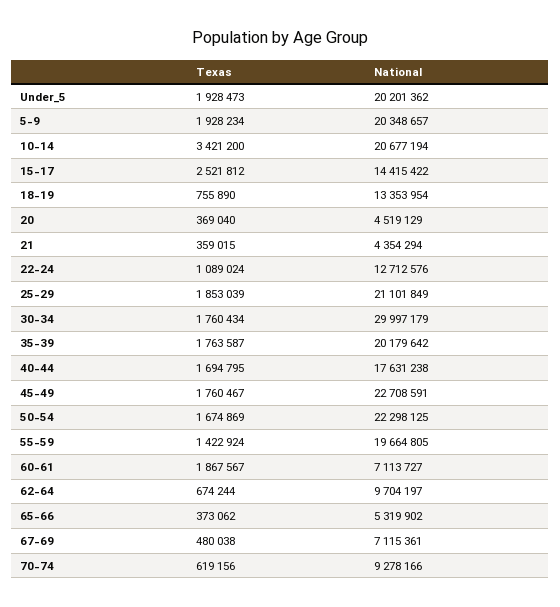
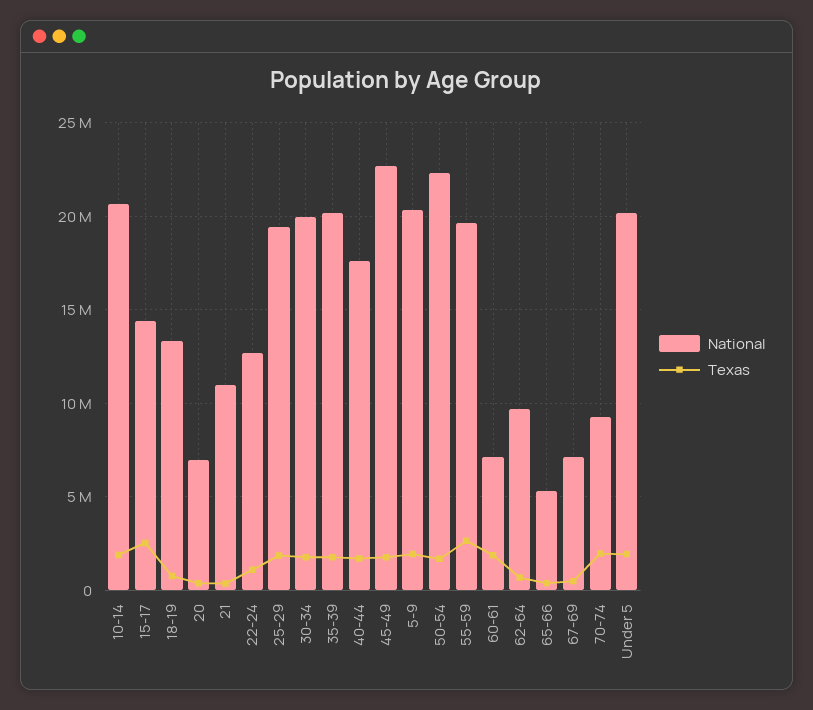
  {
    "Texas": {
      "Under_5": 1928473,
      "5-9": 1928234,
-     "10-14": 3421200,
+     "10-14": 2000000,
      "15-17": 2521812,
      "18-19": 755890,
      "20": 369040,
      "21": 359015,
      "22-24": 1089024,
      "25-29": 1853039,
      "30-34": 1760434,
      "35-39": 1763587,
      "40-44": 1694795,
      "45-49": 1760467,
      "50-54": 1674869,
-     "55-59": 1422924,
+     "55-59": 2500000,
      "60-61": 1867567,
      "62-64": 674244,
      "65-66": 373062,
      "67-69": 480038,
-     "70-74": 619156
+     "70-74": 2000000
    },
    "National": {
      "Under_5": 20201362,
      "5-9": 20348657,
      "10-14": 20677194,
      "15-17": 14415422,
      "18-19": 13353954,
-     "20": 4519129,
+     "20": 7000000,
-     "21": 4354294,
+     "21": 11000000,
      "22-24": 12712576,
-     "25-29": 21101849,
+     "25-29": 19500000,
-     "30-34": 29997179,
+     "30-34": 20000000,
      "35-39": 20179642,
      "40-44": 17631238,
      "45-49": 22708591,
      "50-54": 22298125,
      "55-59": 19664805,
      "60-61": 7113727,
      "62-64": 9704197,
      "65-66": 5319902,
      "67-69": 7115361,
      "70-74": 9278166
    }
  }

